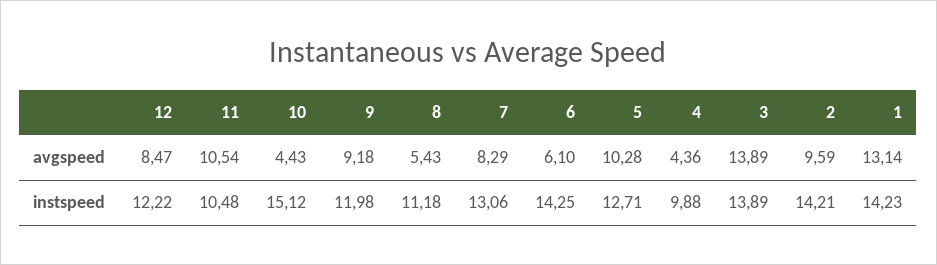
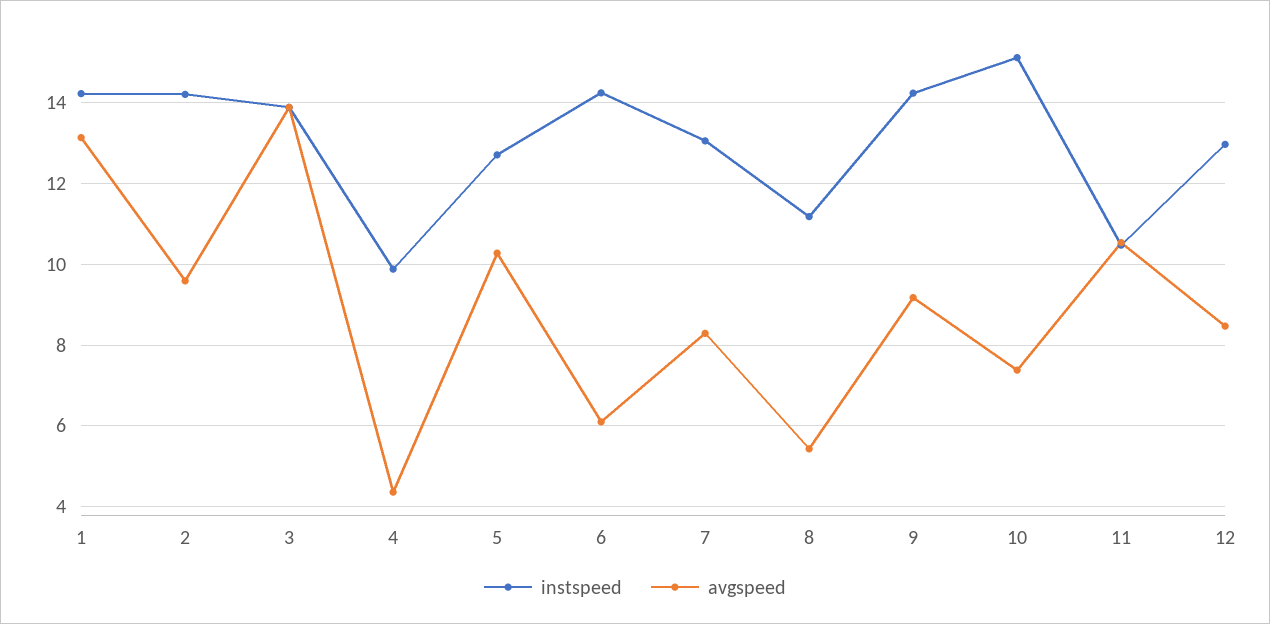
  {
    "avgspeed": {
      "12": 8.47,
      "11": 10.54,
-     "10": 4.43,
+     "10": 7.4,
      "9": 9.18,
      "8": 5.43,
      "7": 8.29,
      "6": 6.1,
      "5": 10.28,
      "4": 4.36,
      "3": 13.89,
      "2": 9.59,
      "1": 13.14
    },
    "instspeed": {
-     "12": 12.22,
+     "12": 13,
      "11": 10.48,
      "10": 15.12,
-     "9": 11.98,
+     "9": 14.2,
      "8": 11.18,
      "7": 13.06,
      "6": 14.25,
      "5": 12.71,
      "4": 9.88,
      "3": 13.89,
      "2": 14.21,
      "1": 14.23
    }
  }

